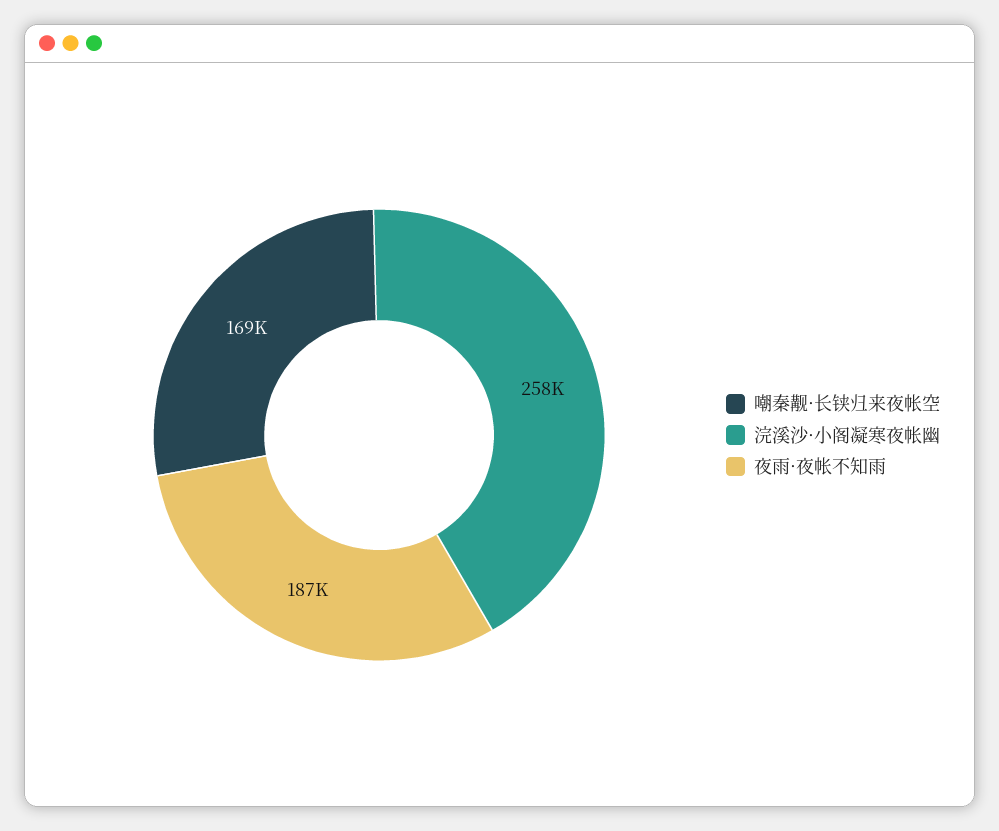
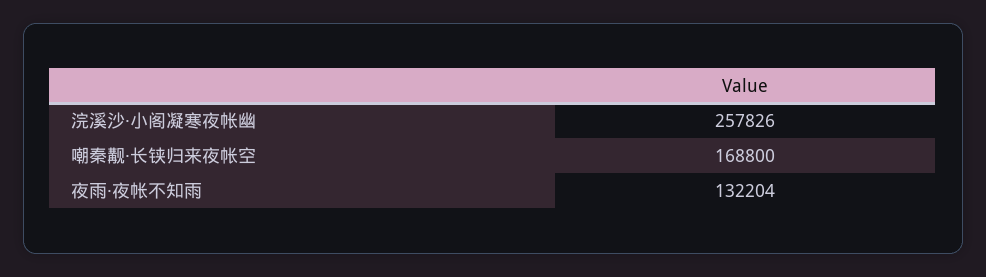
  {
    "嘲秦觏·长铗归来夜帐空": 168800,
    "浣溪沙·小阁凝寒夜帐幽": 257826,
-   "夜雨·夜帐不知雨": 187000
+   "夜雨·夜帐不知雨": 132204
  }

